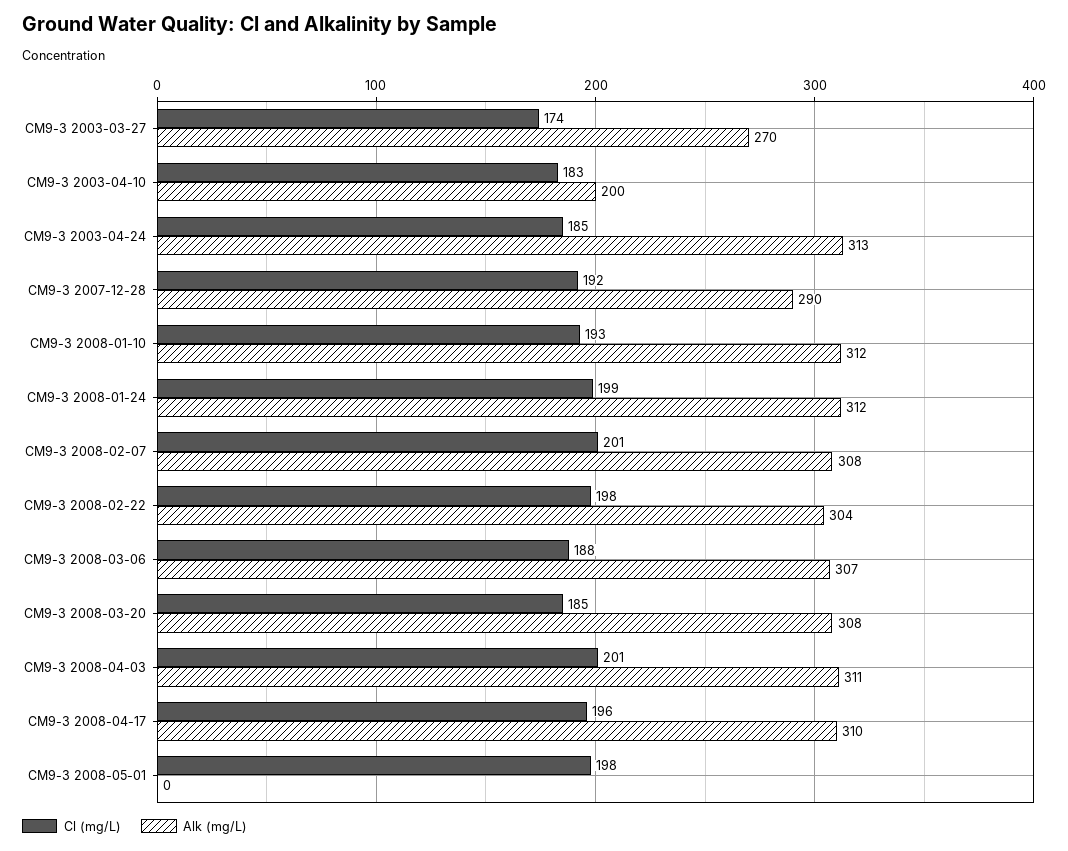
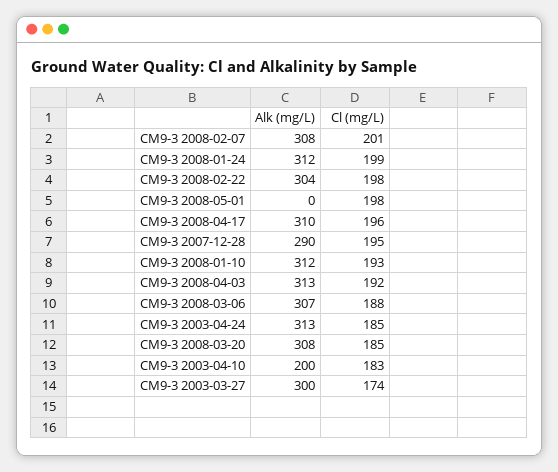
  {
    "Cl (mg/L)": {
      "CM9-3 2003-03-27": 174,
      "CM9-3 2003-04-10": 183,
      "CM9-3 2003-04-24": 185,
-     "CM9-3 2007-12-28": 192,
+     "CM9-3 2007-12-28": 195,
      "CM9-3 2008-01-10": 193,
      "CM9-3 2008-01-24": 199,
      "CM9-3 2008-02-07": 201,
      "CM9-3 2008-02-22": 198,
      "CM9-3 2008-03-06": 188,
      "CM9-3 2008-03-20": 185,
-     "CM9-3 2008-04-03": 201,
+     "CM9-3 2008-04-03": 192,
      "CM9-3 2008-04-17": 196,
      "CM9-3 2008-05-01": 198
    },
    "Alk (mg/L)": {
-     "CM9-3 2003-03-27": 270,
+     "CM9-3 2003-03-27": 300,
      "CM9-3 2003-04-10": 200,
      "CM9-3 2003-04-24": 313,
      "CM9-3 2007-12-28": 290,
      "CM9-3 2008-01-10": 312,
      "CM9-3 2008-01-24": 312,
      "CM9-3 2008-02-07": 308,
      "CM9-3 2008-02-22": 304,
      "CM9-3 2008-03-06": 307,
      "CM9-3 2008-03-20": 308,
-     "CM9-3 2008-04-03": 311,
+     "CM9-3 2008-04-03": 313,
      "CM9-3 2008-04-17": 310,
      "CM9-3 2008-05-01": 0
    }
  }

